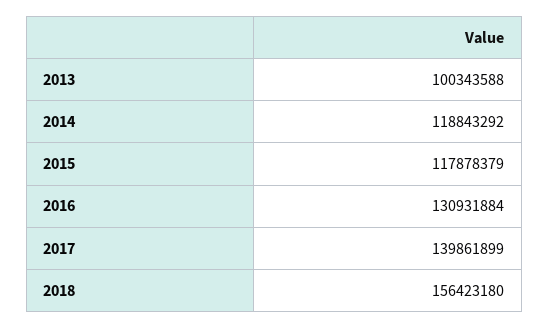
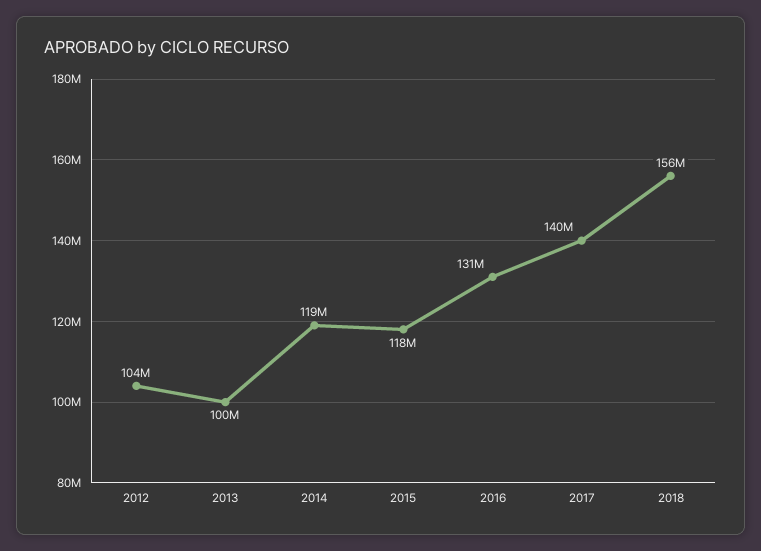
  {
    "2013": 100343588,
    "2014": 118843292,
    "2015": 117878379,
    "2016": 130931884,
    "2017": 139861899,
-   "2018": 156423180
+   "2018": 156423180,
+   "2012": 104000000
  }

